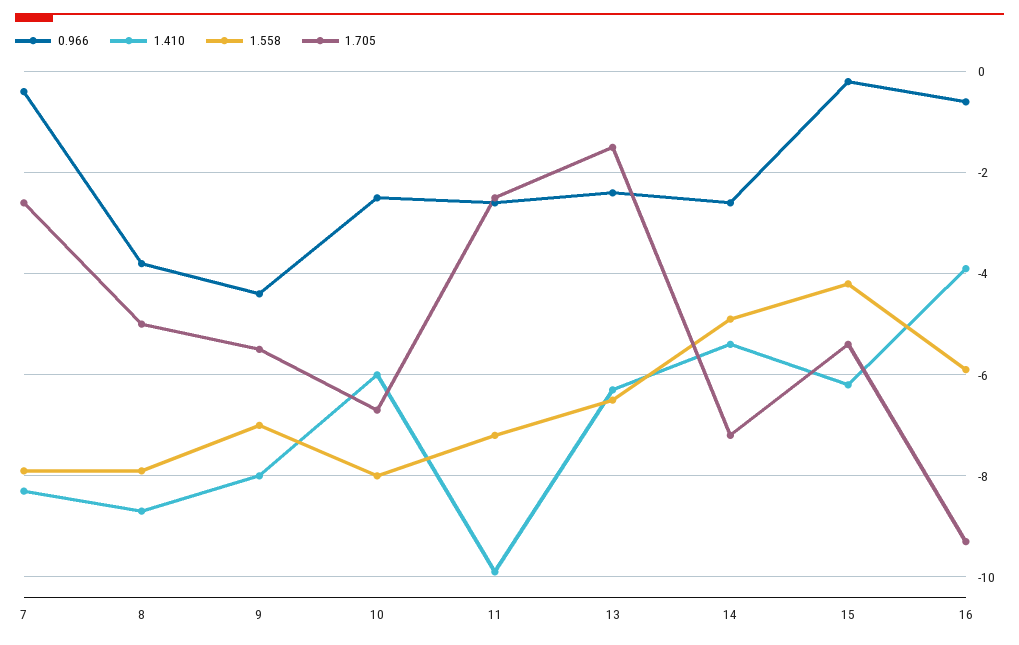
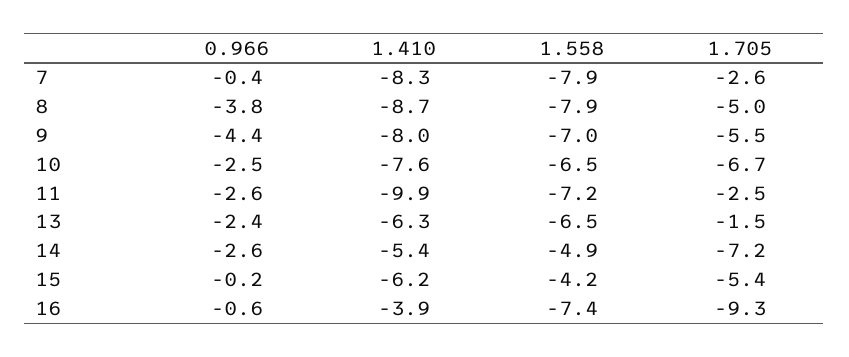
  {
    "0.966": {
      "7": -0.4,
      "8": -3.8,
      "9": -4.4,
      "10": -2.5,
      "11": -2.6,
      "13": -2.4,
      "14": -2.6,
      "15": -0.2,
      "16": -0.6
    },
    "1.410": {
      "7": -8.3,
      "8": -8.7,
      "9": -8,
-     "10": -6,
+     "10": -7.6,
      "11": -9.9,
      "13": -6.3,
      "14": -5.4,
      "15": -6.2,
      "16": -3.9
    },
    "1.558": {
      "7": -7.9,
      "8": -7.9,
      "9": -7,
-     "10": -8,
+     "10": -6.5,
      "11": -7.2,
      "13": -6.5,
      "14": -4.9,
      "15": -4.2,
-     "16": -6
+     "16": -7.4
    },
    "1.705": {
      "7": -2.6,
      "8": -5,
      "9": -5.5,
      "10": -6.7,
      "11": -2.5,
      "13": -1.5,
      "14": -7.2,
      "15": -5.4,
      "16": -9.3
    }
  }

